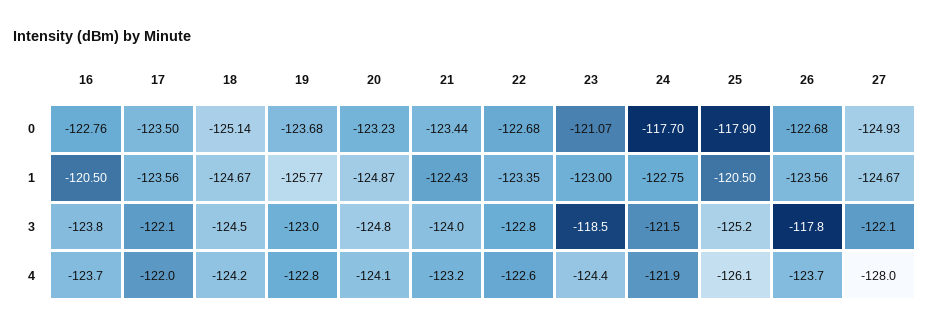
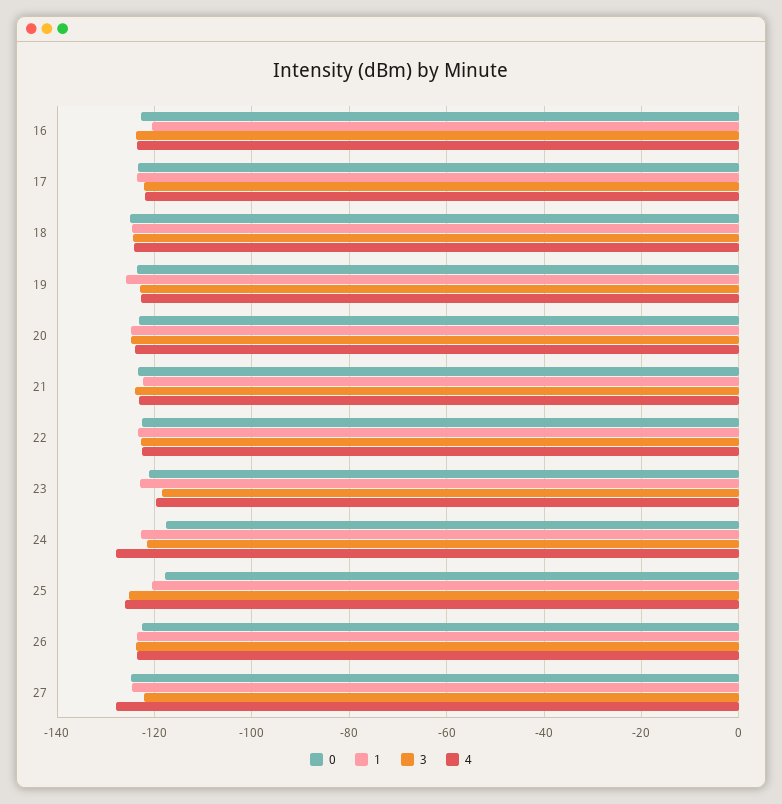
  {
    "0": {
      "16": -122.76,
      "17": -123.5,
      "18": -125.14,
      "19": -123.68,
      "20": -123.23,
      "21": -123.44,
      "22": -122.68,
      "23": -121.07,
      "24": -117.7,
      "25": -117.9,
      "26": -122.68,
      "27": -124.93
    },
    "1": {
      "16": -120.5,
      "17": -123.56,
      "18": -124.67,
      "19": -125.77,
      "20": -124.87,
      "21": -122.43,
      "22": -123.35,
      "23": -123,
      "24": -122.75,
      "25": -120.5,
      "26": -123.56,
      "27": -124.67
    },
    "3": {
      "16": -123.8,
      "17": -122.1,
      "18": -124.5,
      "19": -123,
      "20": -124.8,
      "21": -124,
      "22": -122.8,
      "23": -118.5,
      "24": -121.5,
      "25": -125.2,
-     "26": -117.8,
+     "26": -124,
      "27": -122.1
    },
    "4": {
      "16": -123.7,
      "17": -122,
      "18": -124.2,
      "19": -122.8,
      "20": -124.1,
      "21": -123.2,
      "22": -122.6,
-     "23": -124.4,
+     "23": -120,
-     "24": -121.9,
+     "24": -128,
      "25": -126.1,
      "26": -123.7,
      "27": -128
    }
  }

